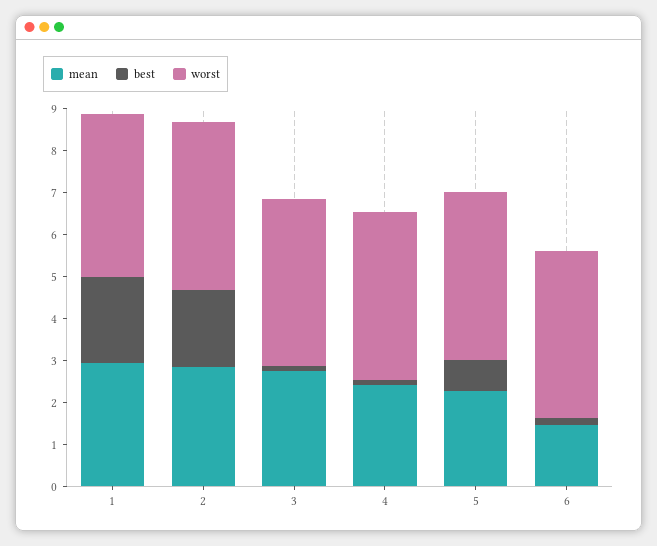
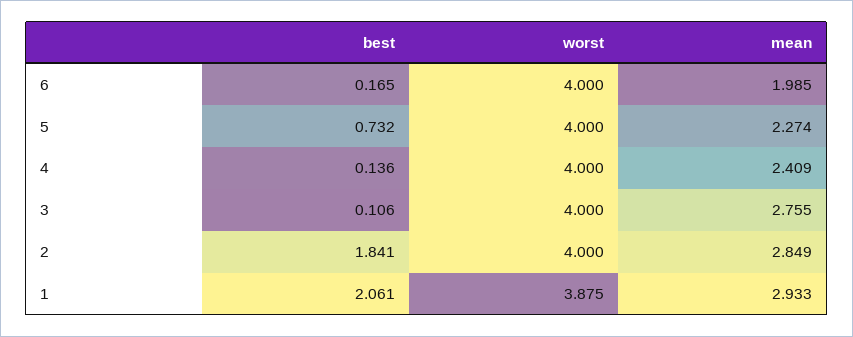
  {
    "mean": {
      "1": 2.933,
      "2": 2.849,
      "3": 2.755,
      "4": 2.409,
      "5": 2.274,
-     "6": 1.4
+     "6": 1.985
    },
    "best": {
      "1": 2.061,
      "2": 1.841,
      "3": 0.106,
      "4": 0.136,
      "5": 0.732,
      "6": 0.165
    },
    "worst": {
      "1": 3.875,
      "2": 4,
      "3": 4,
      "4": 4,
      "5": 4,
      "6": 4
    }
  }

